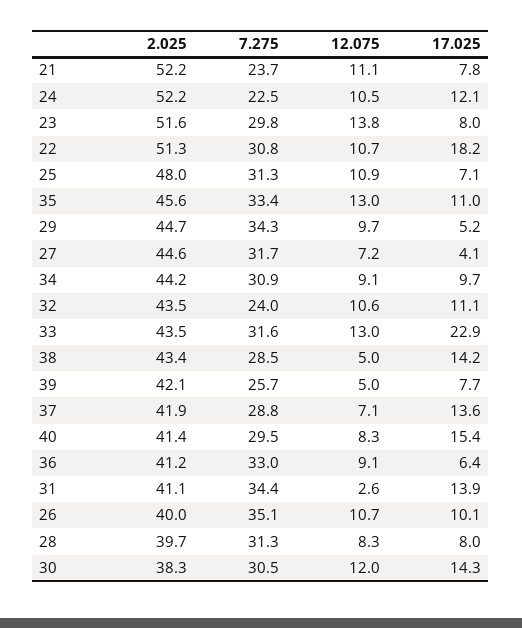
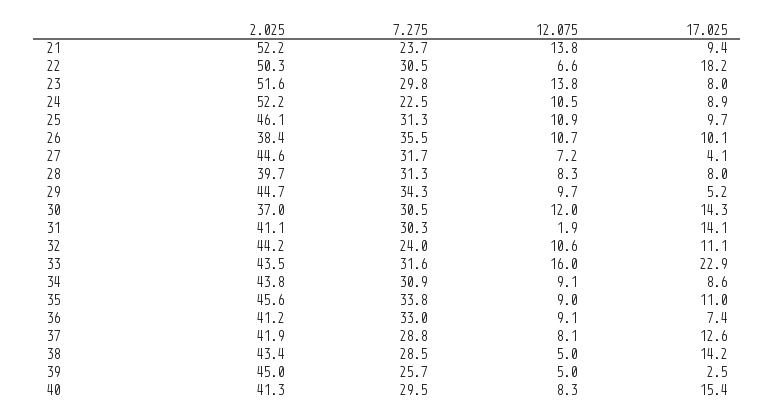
  {
    "2.025": {
      "21": 52.2,
      "24": 52.2,
      "23": 51.6,
-     "22": 51.3,
+     "22": 50.3,
-     "25": 48,
+     "25": 46.1,
      "35": 45.6,
      "29": 44.7,
      "27": 44.6,
-     "34": 44.2,
+     "34": 43.8,
-     "32": 43.5,
+     "32": 44.2,
      "33": 43.5,
      "38": 43.4,
-     "39": 42.1,
+     "39": 45,
      "37": 41.9,
-     "40": 41.4,
+     "40": 41.3,
      "36": 41.2,
      "31": 41.1,
-     "26": 40,
+     "26": 38.4,
      "28": 39.7,
-     "30": 38.3
+     "30": 37
    },
    "7.275": {
      "21": 23.7,
      "24": 22.5,
      "23": 29.8,
-     "22": 30.8,
+     "22": 30.5,
      "25": 31.3,
-     "35": 33.4,
+     "35": 33.8,
      "29": 34.3,
      "27": 31.7,
      "34": 30.9,
      "32": 24,
      "33": 31.6,
      "38": 28.5,
      "39": 25.7,
      "37": 28.8,
      "40": 29.5,
      "36": 33,
-     "31": 34.4,
+     "31": 30.3,
-     "26": 35.1,
+     "26": 35.5,
      "28": 31.3,
      "30": 30.5
    },
    "12.075": {
-     "21": 11.1,
+     "21": 13.8,
      "24": 10.5,
      "23": 13.8,
-     "22": 10.7,
+     "22": 6.6,
      "25": 10.9,
-     "35": 13,
+     "35": 9,
      "29": 9.7,
      "27": 7.2,
      "34": 9.1,
      "32": 10.6,
-     "33": 13,
+     "33": 16,
      "38": 5,
      "39": 5,
-     "37": 7.1,
+     "37": 8.1,
      "40": 8.3,
      "36": 9.1,
-     "31": 2.6,
+     "31": 1.9,
      "26": 10.7,
      "28": 8.3,
      "30": 12
    },
    "17.025": {
-     "21": 7.8,
+     "21": 9.4,
-     "24": 12.1,
+     "24": 8.9,
      "23": 8,
      "22": 18.2,
-     "25": 7.1,
+     "25": 9.7,
      "35": 11,
      "29": 5.2,
      "27": 4.1,
-     "34": 9.7,
+     "34": 8.6,
      "32": 11.1,
      "33": 22.9,
      "38": 14.2,
-     "39": 7.7,
+     "39": 2.5,
-     "37": 13.6,
+     "37": 12.6,
      "40": 15.4,
-     "36": 6.4,
+     "36": 7.4,
-     "31": 13.9,
+     "31": 14.1,
      "26": 10.1,
      "28": 8,
      "30": 14.3
    }
  }

